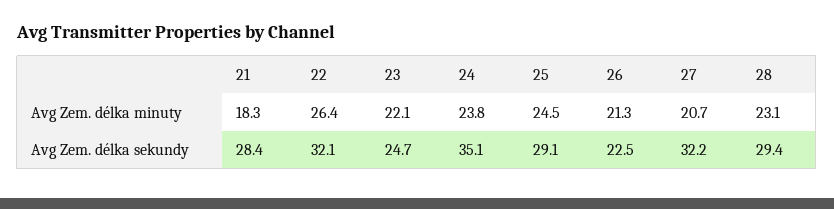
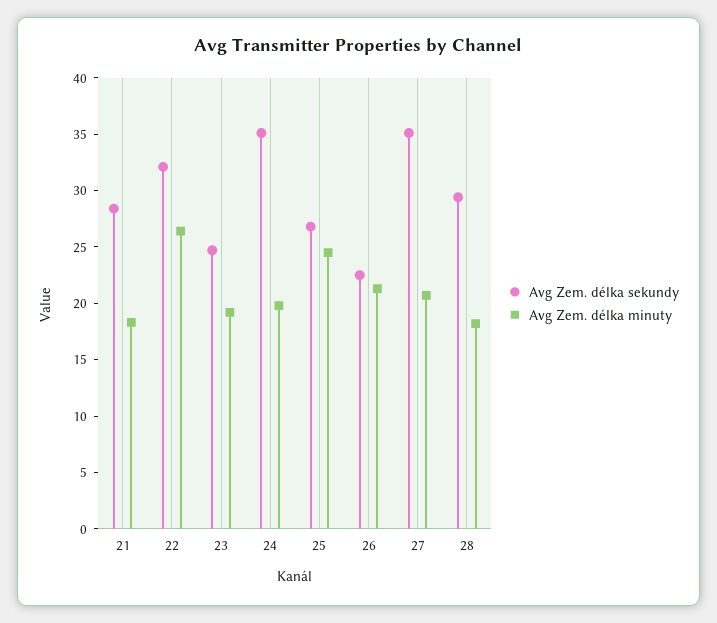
  {
    "Avg Zem. délka minuty": {
      "21": 18.3,
      "22": 26.4,
-     "23": 22.1,
+     "23": 19,
-     "24": 23.8,
+     "24": 20,
      "25": 24.5,
      "26": 21.3,
      "27": 20.7,
-     "28": 23.1
+     "28": 18
    },
    "Avg Zem. délka sekundy": {
      "21": 28.4,
      "22": 32.1,
      "23": 24.7,
      "24": 35.1,
-     "25": 29.1,
+     "25": 27,
      "26": 22.5,
-     "27": 32.2,
+     "27": 35,
      "28": 29.4
    }
  }

